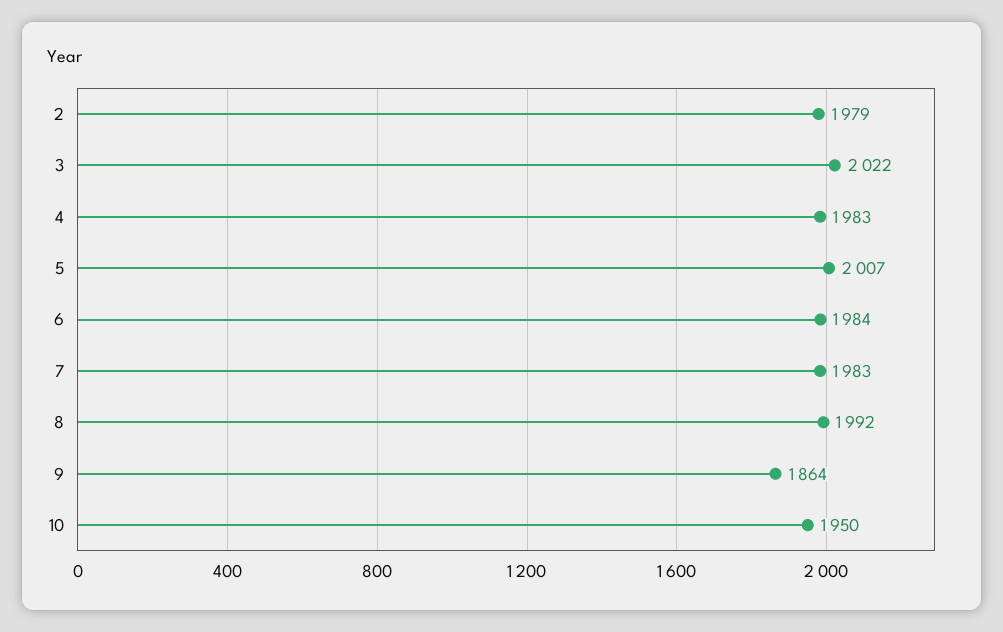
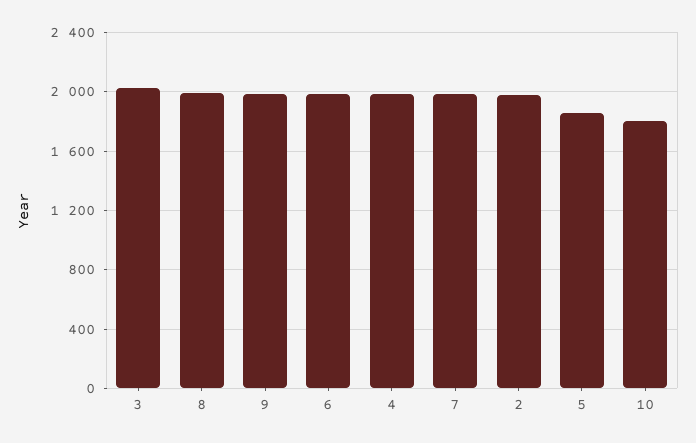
  {
    "2": 1979,
    "3": 2022,
    "4": 1983,
-   "5": 2007,
+   "5": 1850,
    "6": 1984,
    "7": 1983,
    "8": 1992,
-   "9": 1864,
+   "9": 2000,
-   "10": 1950
+   "10": 1800
  }

